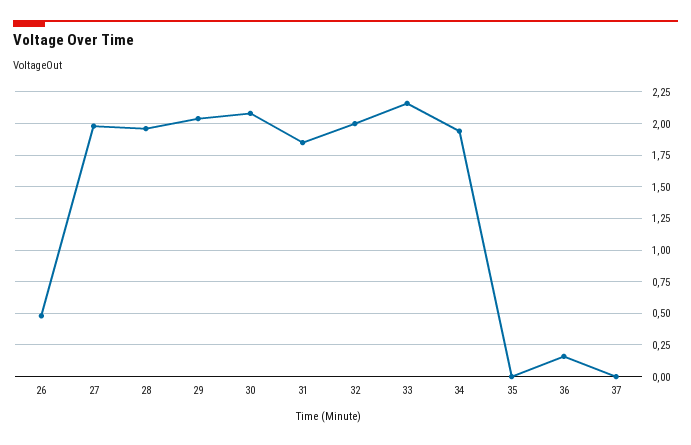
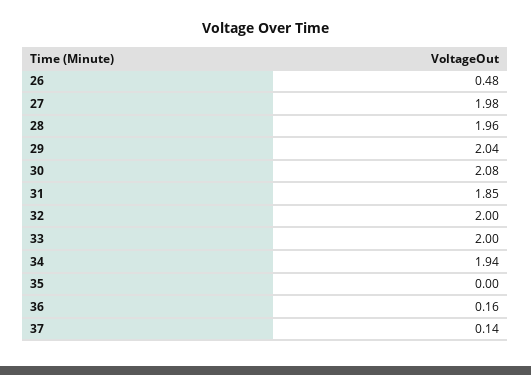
  {
    "26": 0.48,
    "27": 1.98,
    "28": 1.96,
    "29": 2.04,
    "30": 2.08,
    "31": 1.85,
    "32": 2,
-   "33": 2.15,
+   "33": 2,
    "34": 1.94,
    "35": 0,
    "36": 0.16,
-   "37": 0
+   "37": 0.14
  }

